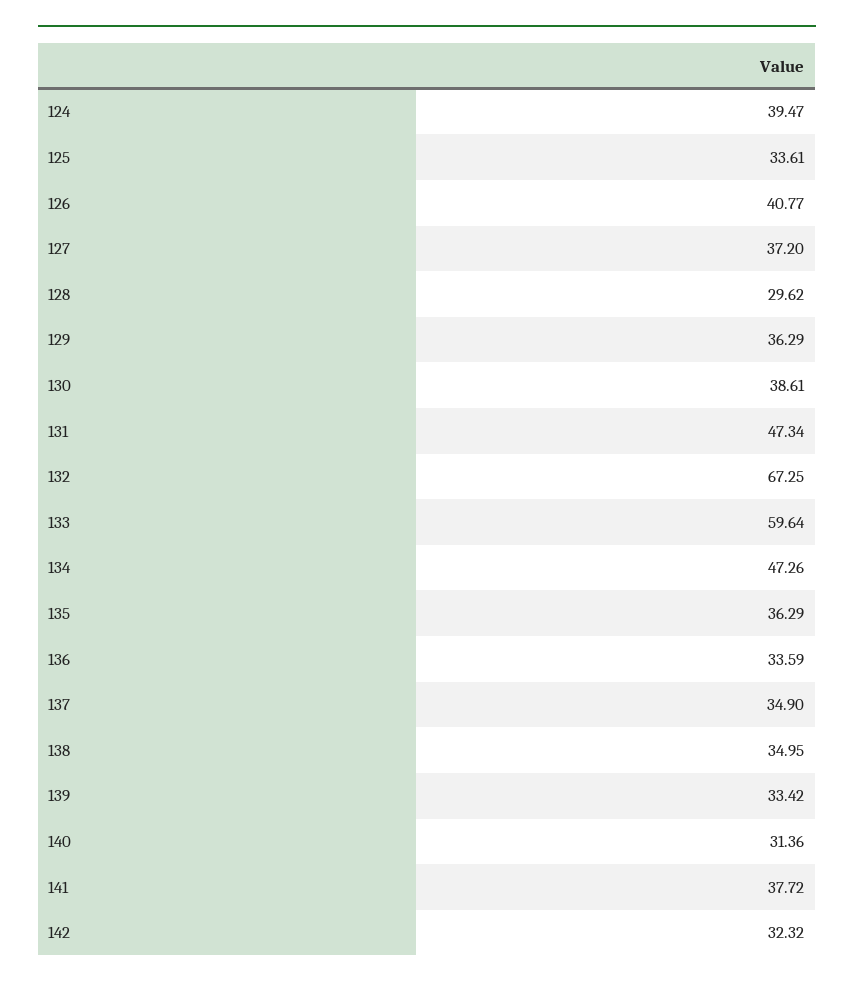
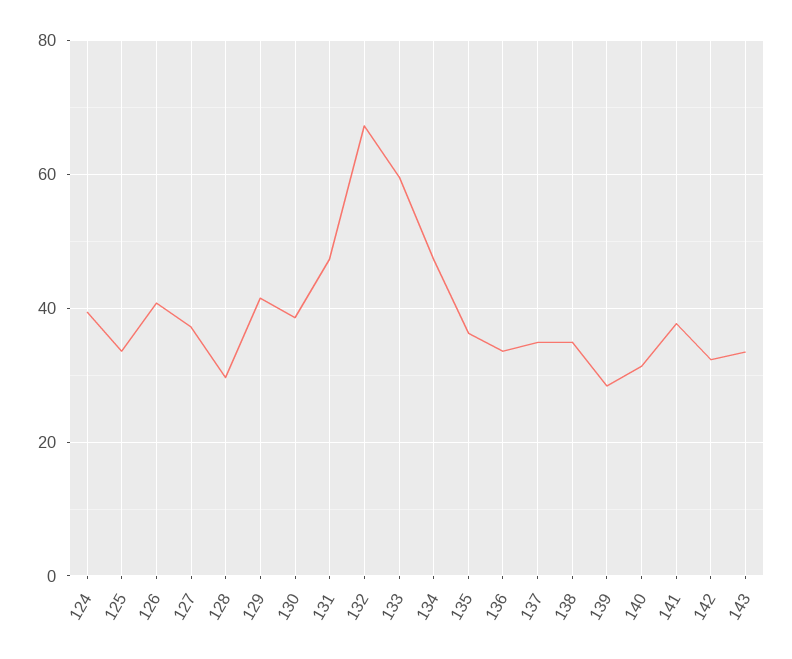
  {
    "124": 39.47,
    "125": 33.61,
    "126": 40.77,
    "127": 37.2,
    "128": 29.62,
-   "129": 36.29,
+   "129": 42,
    "130": 38.61,
    "131": 47.34,
    "132": 67.25,
    "133": 59.64,
    "134": 47.26,
    "135": 36.29,
    "136": 33.59,
    "137": 34.9,
    "138": 34.95,
-   "139": 33.42,
+   "139": 28,
    "140": 31.36,
    "141": 37.72,
-   "142": 32.32
+   "142": 32.32,
+   "143": 34
  }

